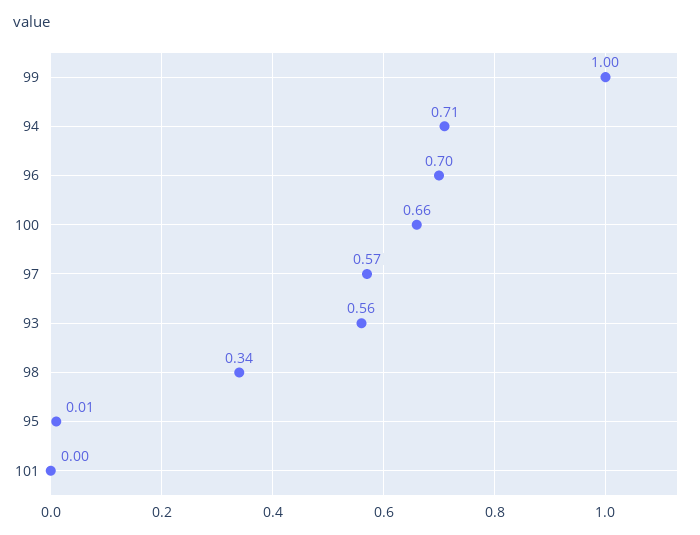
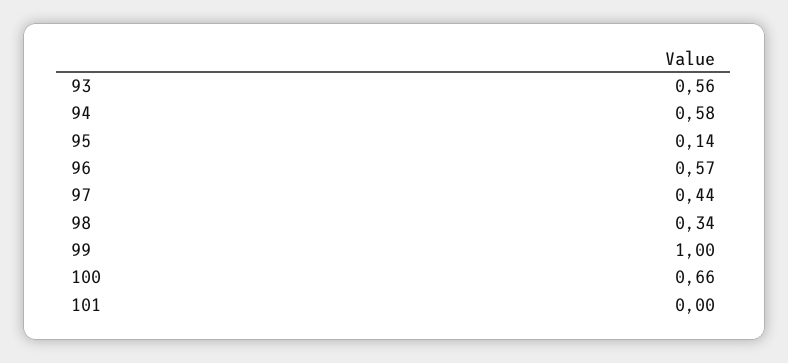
  {
    "99": 1,
-   "94": 0.71,
+   "94": 0.58,
-   "96": 0.7,
+   "96": 0.57,
    "100": 0.66,
-   "97": 0.57,
+   "97": 0.44,
    "93": 0.56,
    "98": 0.34,
-   "95": 0.01,
+   "95": 0.14,
    "101": 0
  }

